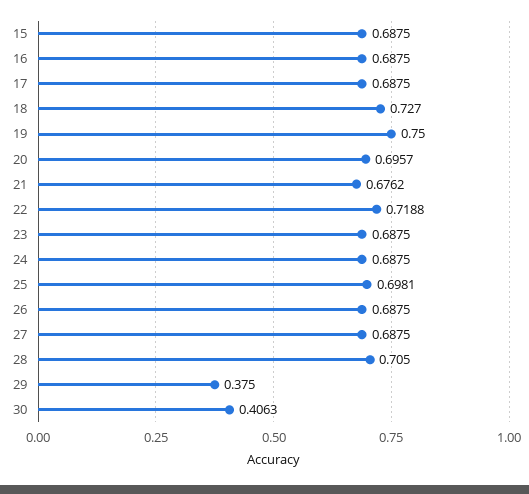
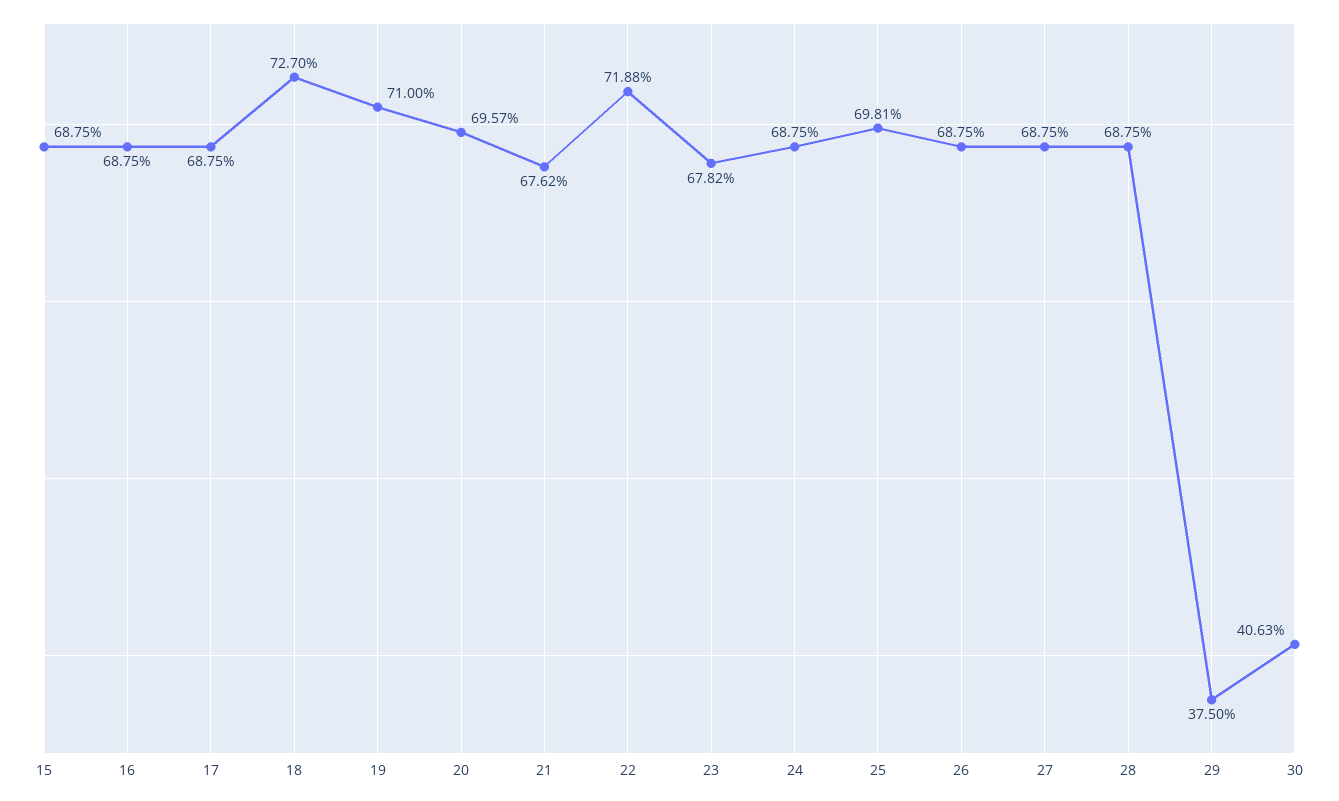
  {
    "15": 0.6875,
    "16": 0.6875,
    "17": 0.6875,
    "18": 0.727,
-   "19": 0.75,
+   "19": 0.71,
    "20": 0.6957,
    "21": 0.6762,
    "22": 0.7188,
-   "23": 0.6875,
+   "23": 0.6782,
    "24": 0.6875,
    "25": 0.6981,
    "26": 0.6875,
    "27": 0.6875,
-   "28": 0.705,
+   "28": 0.6875,
    "29": 0.375,
    "30": 0.4063
  }

